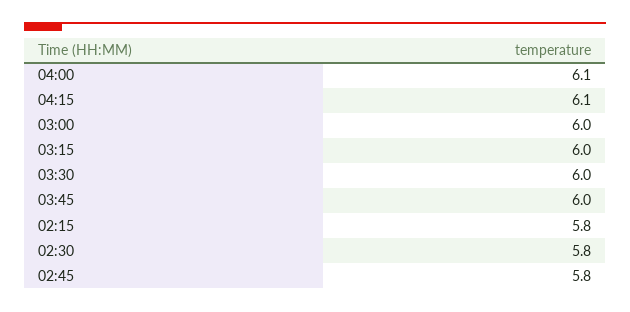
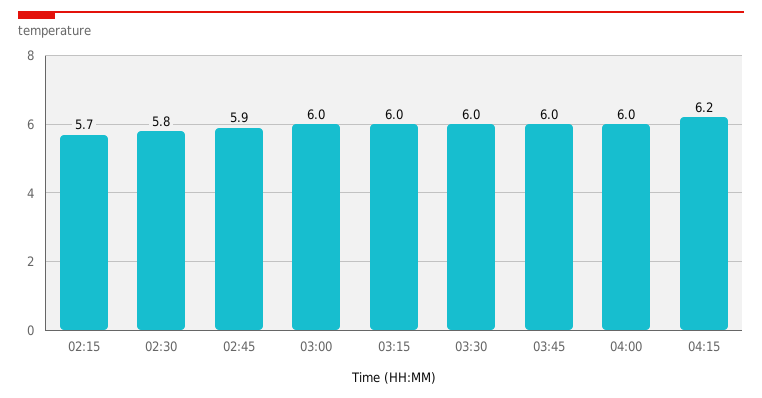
  {
-   "04:00": 6.1,
+   "04:00": 6,
-   "04:15": 6.1,
+   "04:15": 6.2,
    "03:00": 6,
    "03:15": 6,
    "03:30": 6,
    "03:45": 6,
-   "02:15": 5.8,
+   "02:15": 5.7,
    "02:30": 5.8,
-   "02:45": 5.8
+   "02:45": 5.9
  }

